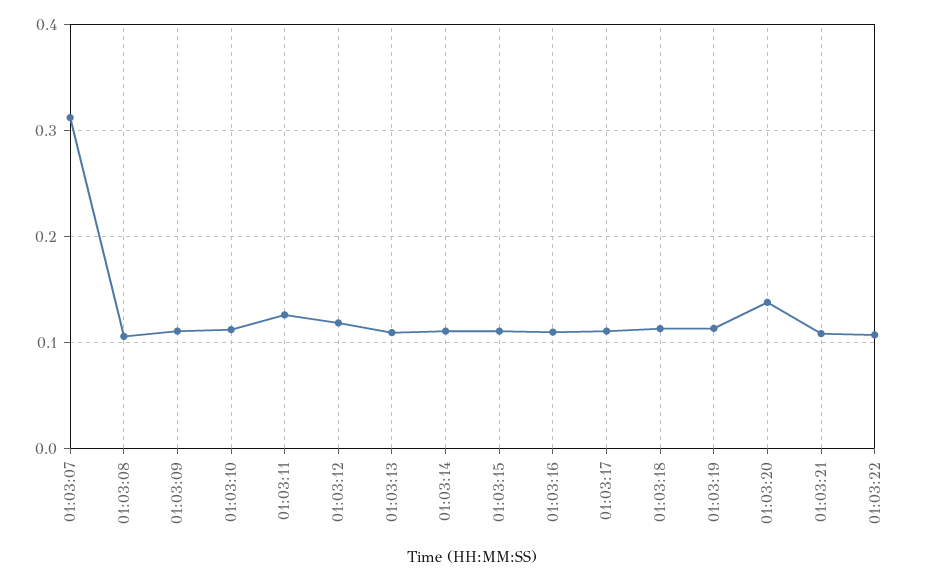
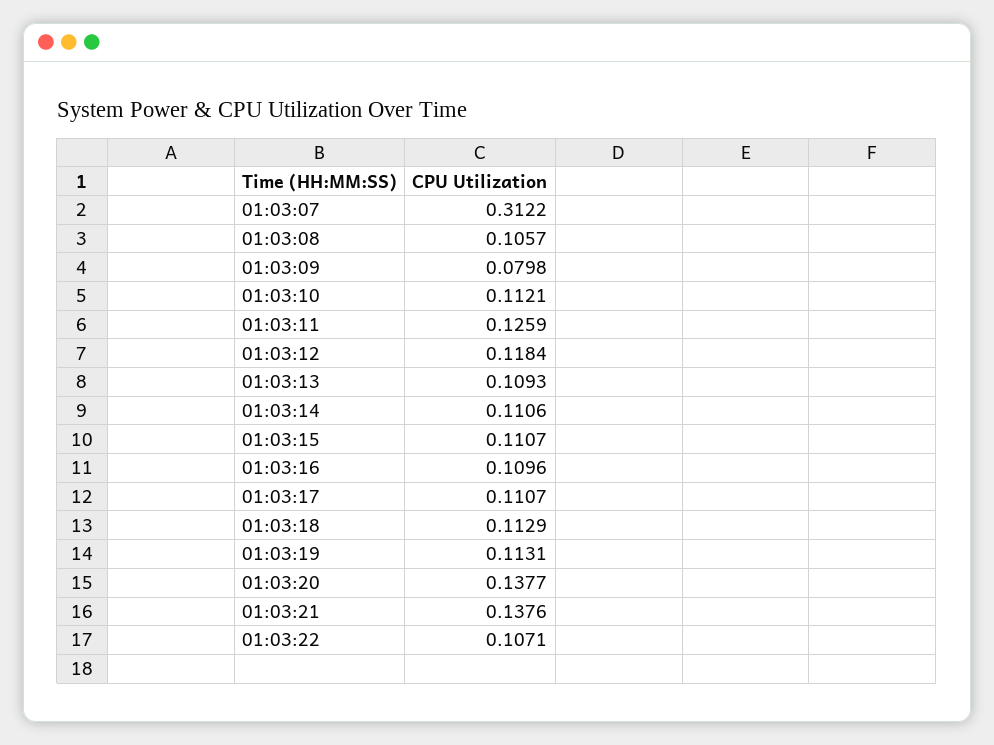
  {
    "01:03:07": 0.3122,
    "01:03:08": 0.1057,
-   "01:03:09": 0.11,
+   "01:03:09": 0.0798,
    "01:03:10": 0.1121,
    "01:03:11": 0.1259,
    "01:03:12": 0.1184,
    "01:03:13": 0.1093,
    "01:03:14": 0.1106,
    "01:03:15": 0.1107,
    "01:03:16": 0.1096,
    "01:03:17": 0.1107,
    "01:03:18": 0.1129,
    "01:03:19": 0.1131,
    "01:03:20": 0.1377,
-   "01:03:21": 0.11,
+   "01:03:21": 0.1376,
    "01:03:22": 0.1071
  }

